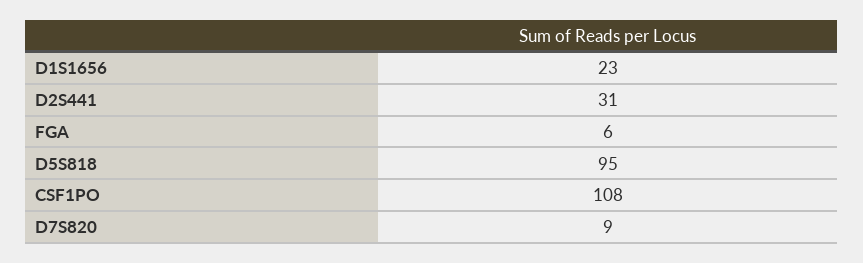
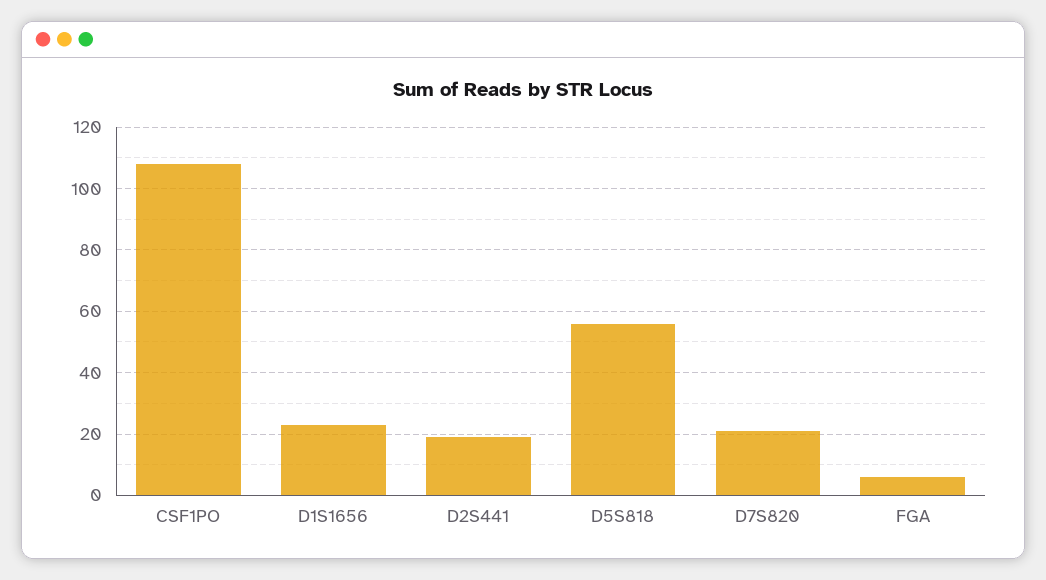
  {
    "D1S1656": 23,
-   "D2S441": 31,
+   "D2S441": 20,
    "FGA": 6,
-   "D5S818": 95,
+   "D5S818": 55,
    "CSF1PO": 108,
-   "D7S820": 9
+   "D7S820": 20
  }

